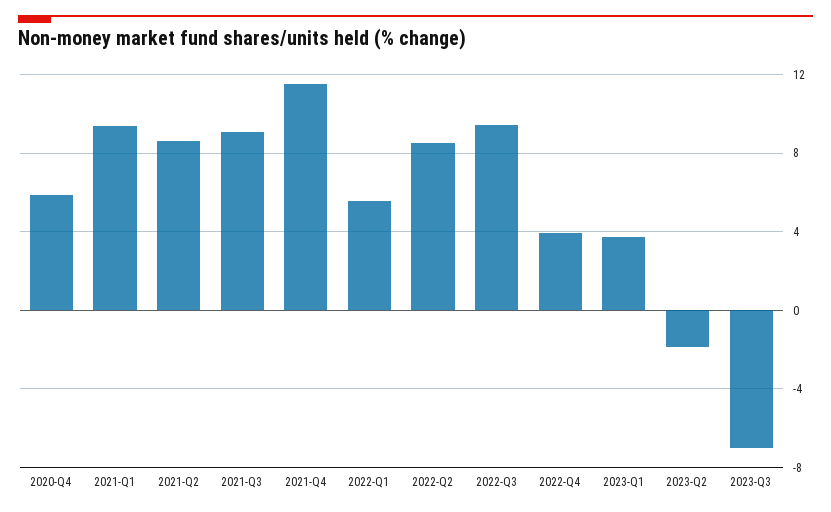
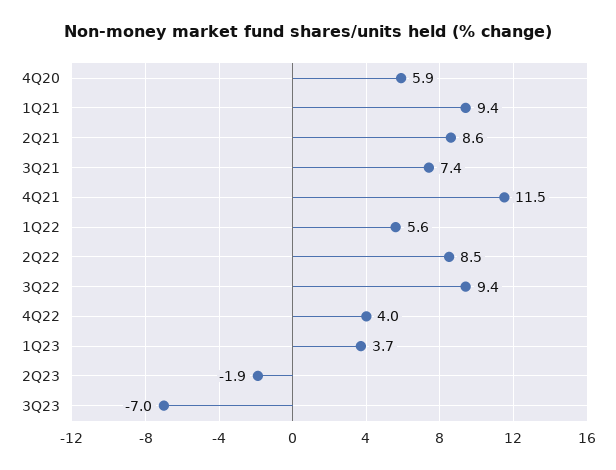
  {
    "2020-Q4": 5.9,
    "2021-Q1": 9.4,
    "2021-Q2": 8.6,
-   "2021-Q3": 9,
+   "2021-Q3": 7.4,
    "2021-Q4": 11.5,
    "2022-Q1": 5.6,
    "2022-Q2": 8.5,
    "2022-Q3": 9.4,
    "2022-Q4": 4,
    "2023-Q1": 3.7,
    "2023-Q2": -1.9,
    "2023-Q3": -7
  }

